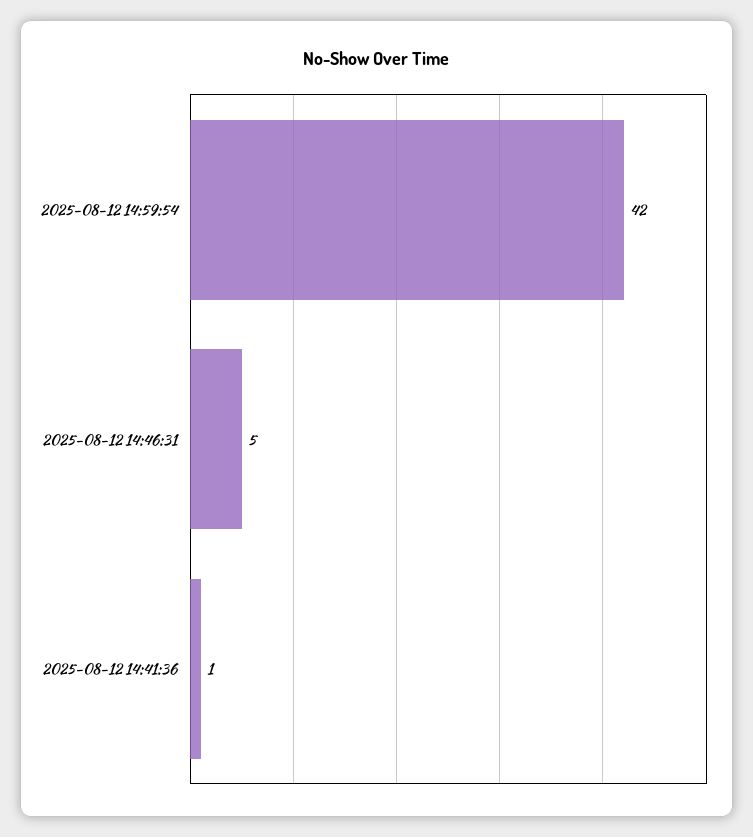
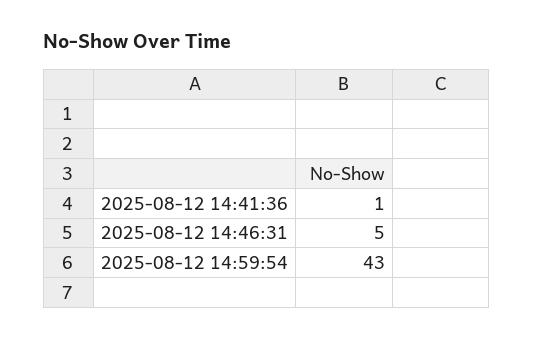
  {
-   "2025-08-12 14:59:54": 42,
+   "2025-08-12 14:59:54": 43,
    "2025-08-12 14:46:31": 5,
    "2025-08-12 14:41:36": 1
  }

